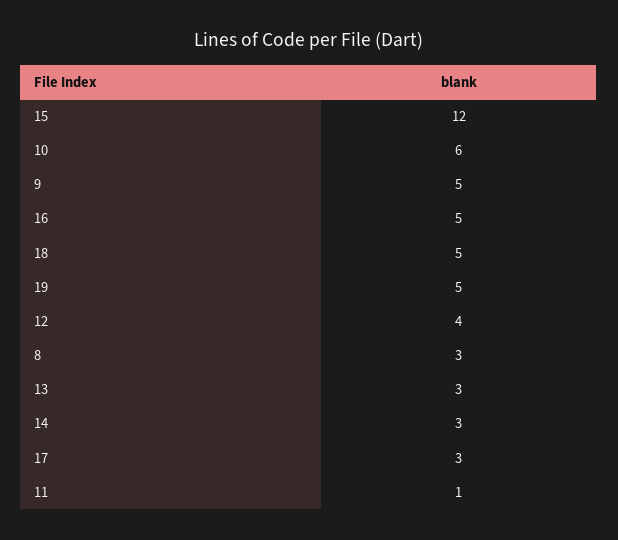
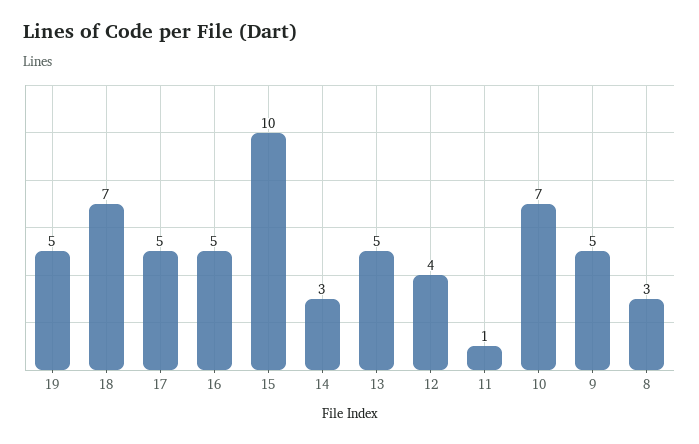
  {
-   "15": 12,
+   "15": 10,
-   "10": 6,
+   "10": 7,
    "9": 5,
    "16": 5,
-   "18": 5,
+   "18": 7,
    "19": 5,
    "12": 4,
    "8": 3,
-   "13": 3,
+   "13": 5,
    "14": 3,
-   "17": 3,
+   "17": 5,
    "11": 1
  }

